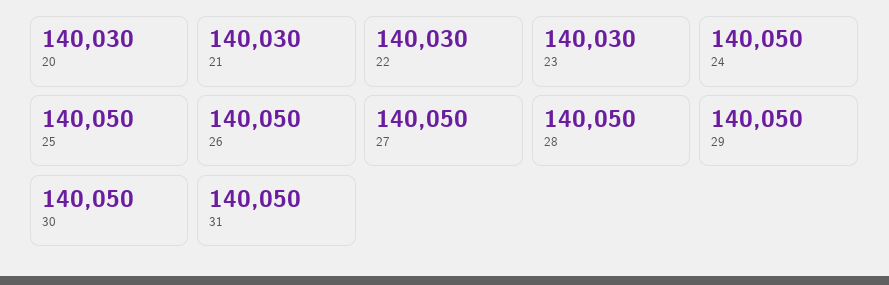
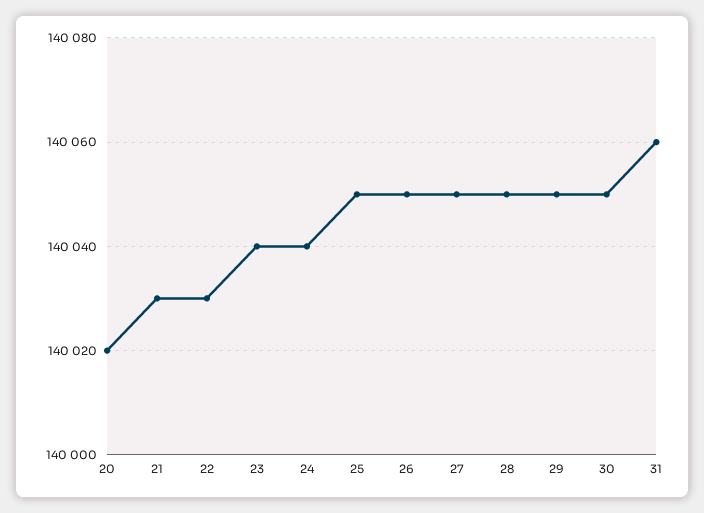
  {
-   "20": 140030,
+   "20": 140020,
    "21": 140030,
    "22": 140030,
-   "23": 140030,
+   "23": 140040,
-   "24": 140050,
+   "24": 140040,
    "25": 140050,
    "26": 140050,
    "27": 140050,
    "28": 140050,
    "29": 140050,
    "30": 140050,
-   "31": 140050
+   "31": 140060
  }

